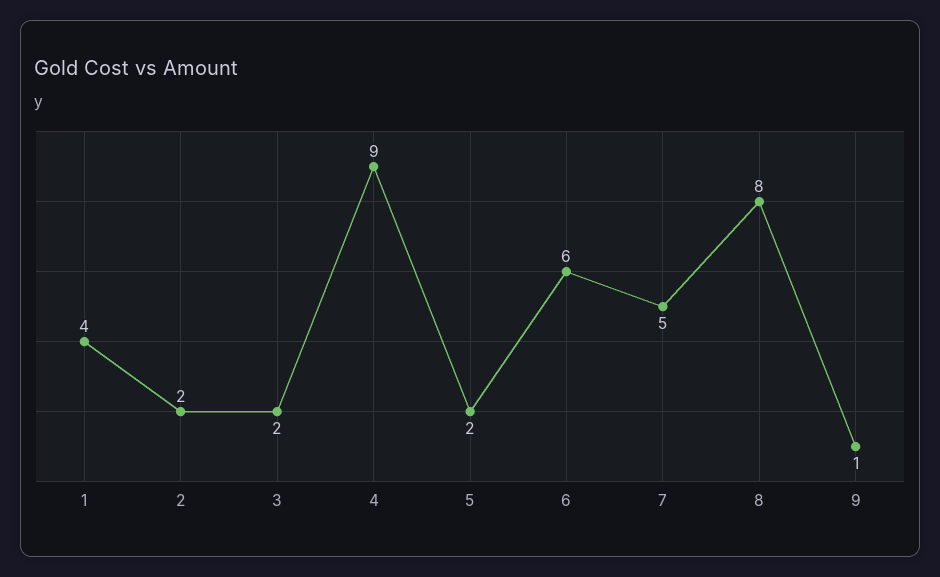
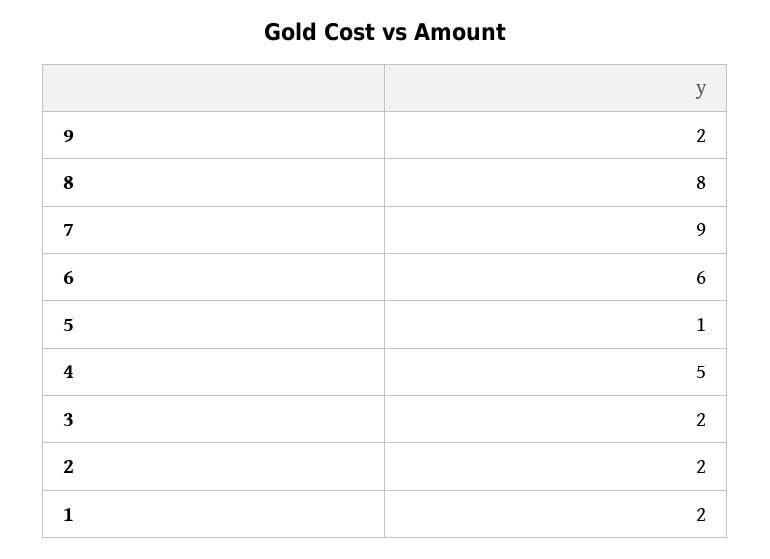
  {
-   "1": 4,
+   "1": 2,
    "2": 2,
    "3": 2,
-   "4": 9,
+   "4": 5,
-   "5": 2,
+   "5": 1,
    "6": 6,
-   "7": 5,
+   "7": 9,
    "8": 8,
-   "9": 1
+   "9": 2
  }

